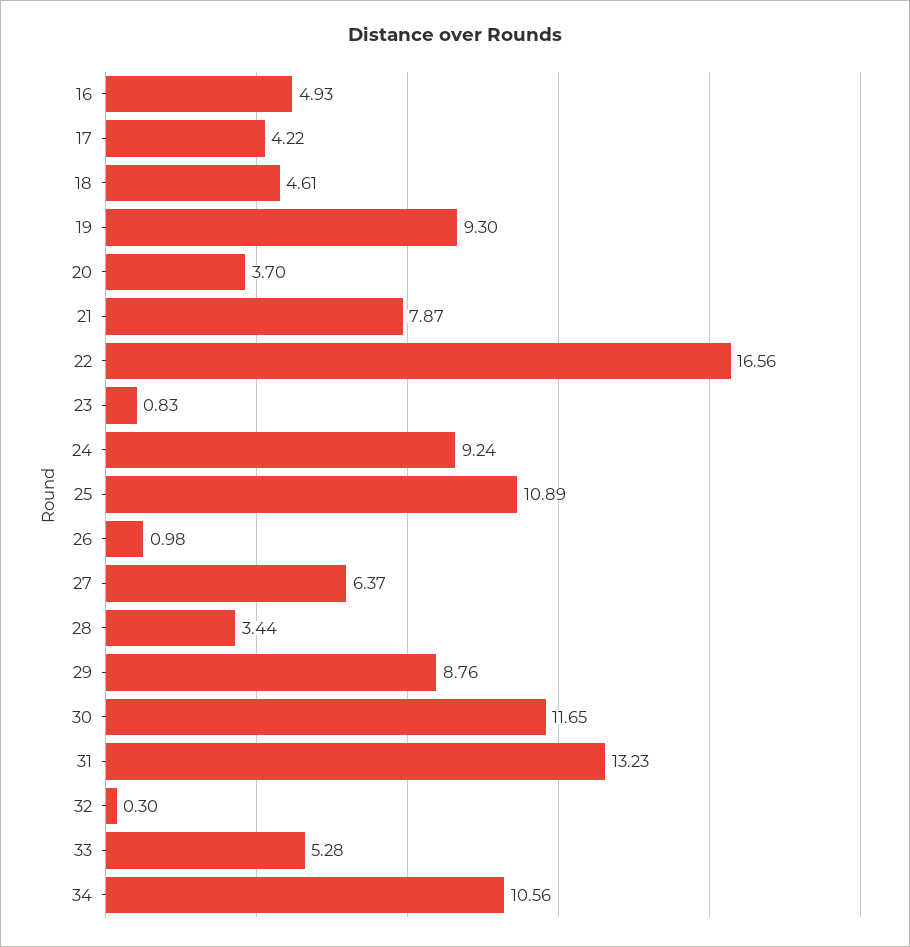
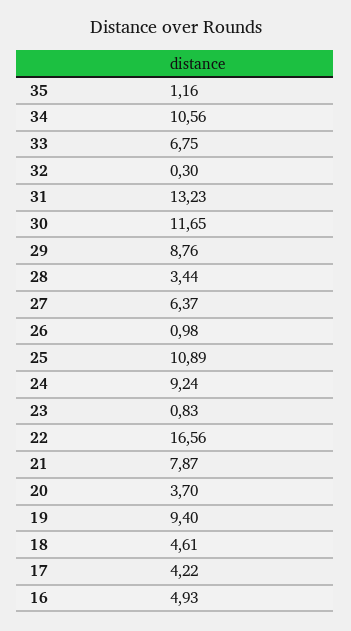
  {
    "16": 4.93,
    "17": 4.22,
    "18": 4.61,
-   "19": 9.3,
+   "19": 9.4,
    "20": 3.7,
    "21": 7.87,
    "22": 16.56,
    "23": 0.83,
    "24": 9.24,
    "25": 10.89,
    "26": 0.98,
    "27": 6.37,
    "28": 3.44,
    "29": 8.76,
    "30": 11.65,
    "31": 13.23,
    "32": 0.3,
-   "33": 5.28,
+   "33": 6.75,
-   "34": 10.56
+   "34": 10.56,
+   "35": 1.16
  }

